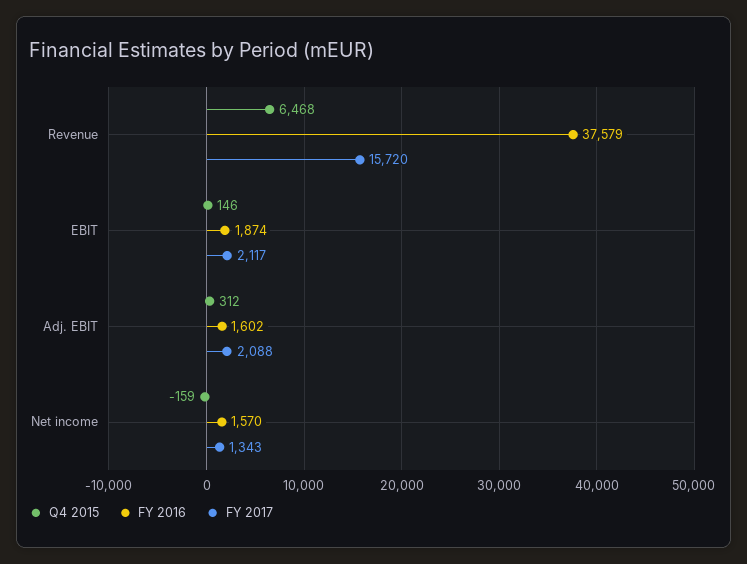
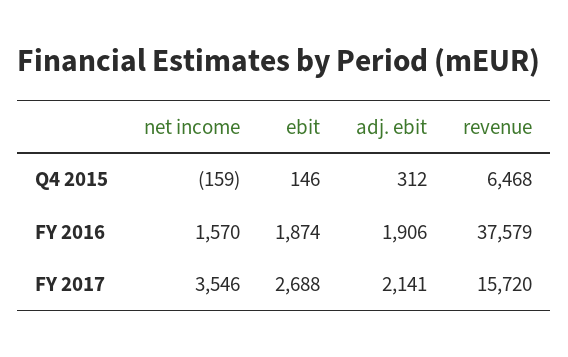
  {
    "Q4 2015": {
      "Revenue": 6468,
      "EBIT": 146,
      "Adj. EBIT": 312,
      "Net income": -159
    },
    "FY 2016": {
      "Revenue": 37579,
      "EBIT": 1874,
-     "Adj. EBIT": 1602,
+     "Adj. EBIT": 1906,
      "Net income": 1570
    },
    "FY 2017": {
      "Revenue": 15720,
-     "EBIT": 2117,
+     "EBIT": 2688,
-     "Adj. EBIT": 2088,
+     "Adj. EBIT": 2141,
-     "Net income": 1343
+     "Net income": 3546
    }
  }

